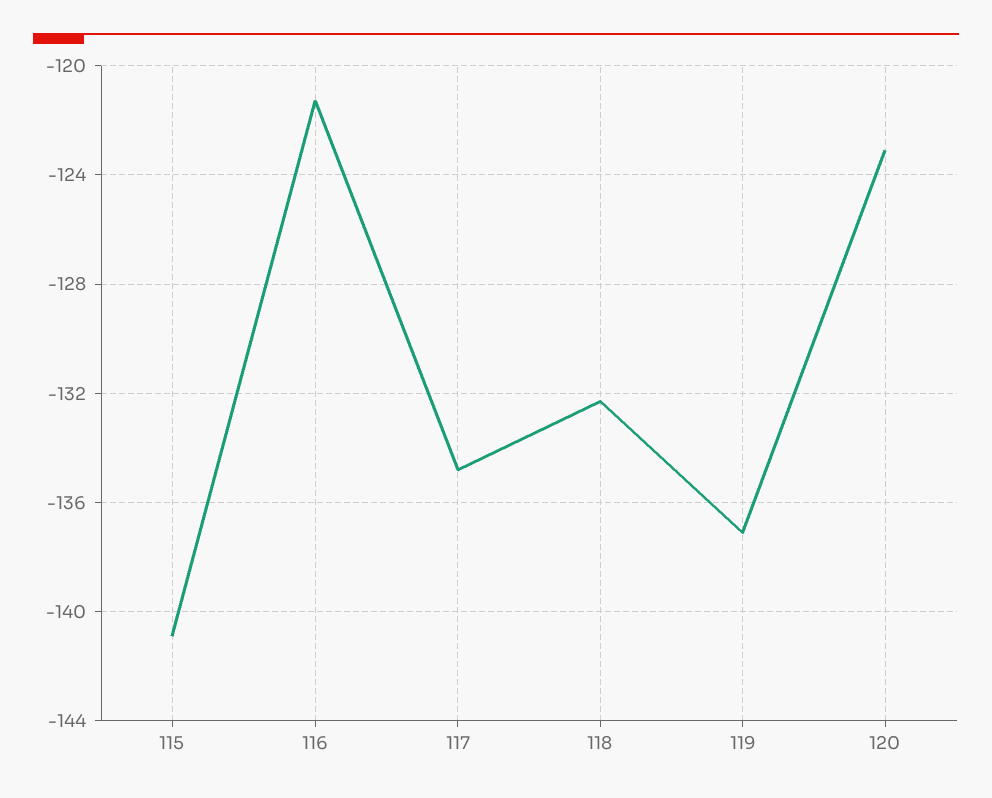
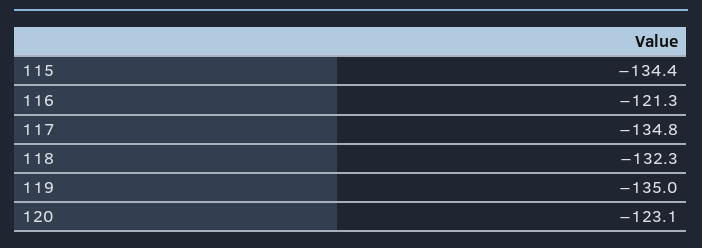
  {
-   "115": -141,
+   "115": -134.4,
    "116": -121.3,
    "117": -134.8,
    "118": -132.3,
-   "119": -137,
+   "119": -135,
    "120": -123.1
  }

